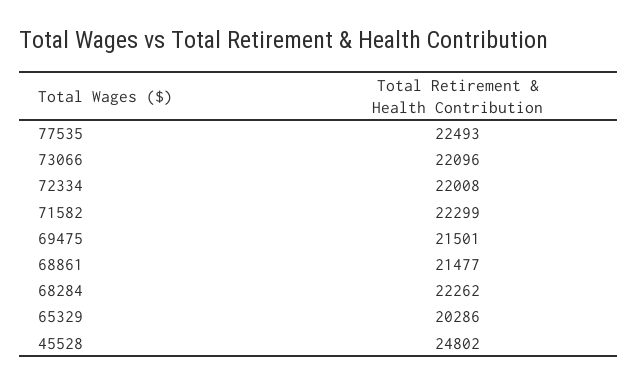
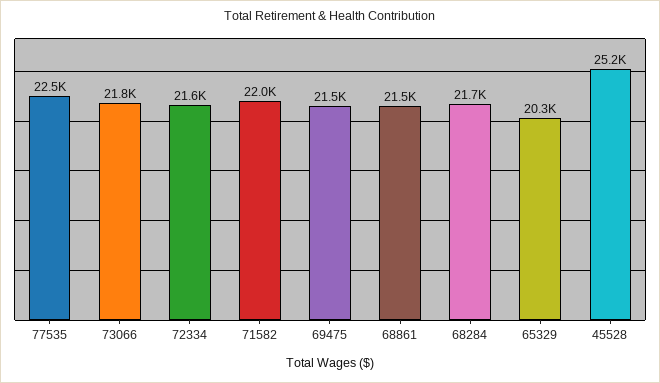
  {
    "77535": 22493,
-   "73066": 22096,
+   "73066": 21800,
-   "72334": 22008,
+   "72334": 21600,
-   "71582": 22299,
+   "71582": 22000,
    "69475": 21501,
    "68861": 21477,
-   "68284": 22262,
+   "68284": 21700,
    "65329": 20286,
-   "45528": 24802
+   "45528": 25200
  }

